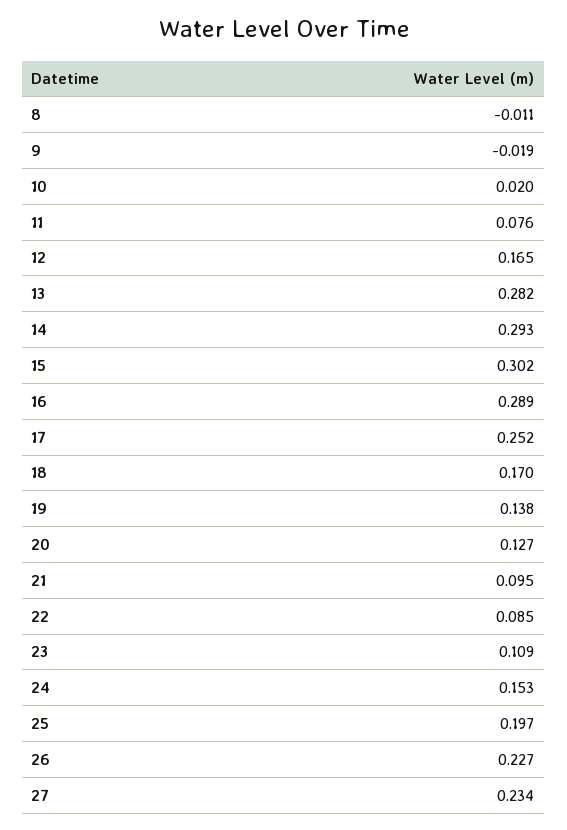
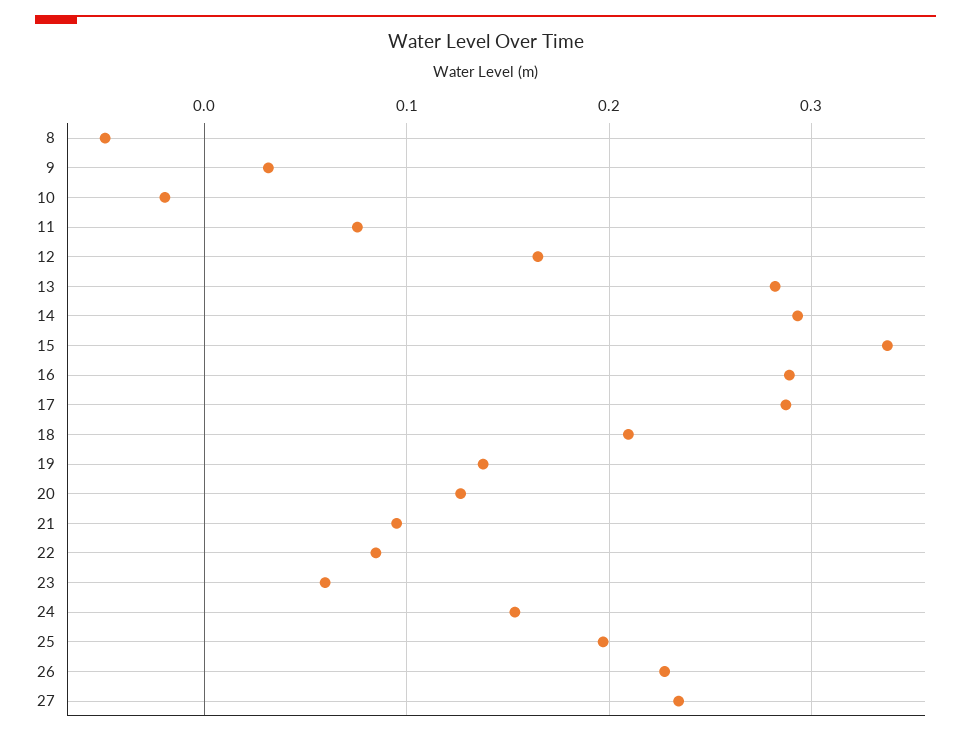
  {
-   "8": -0.011,
+   "8": -0.05,
-   "9": -0.019,
+   "9": 0.03,
-   "10": 0.02,
+   "10": -0.02,
    "11": 0.076,
    "12": 0.165,
    "13": 0.282,
    "14": 0.293,
-   "15": 0.302,
+   "15": 0.34,
    "16": 0.289,
-   "17": 0.252,
+   "17": 0.29,
-   "18": 0.17,
+   "18": 0.21,
    "19": 0.138,
    "20": 0.127,
    "21": 0.095,
    "22": 0.085,
-   "23": 0.109,
+   "23": 0.06,
    "24": 0.153,
    "25": 0.197,
    "26": 0.227,
    "27": 0.234
  }

